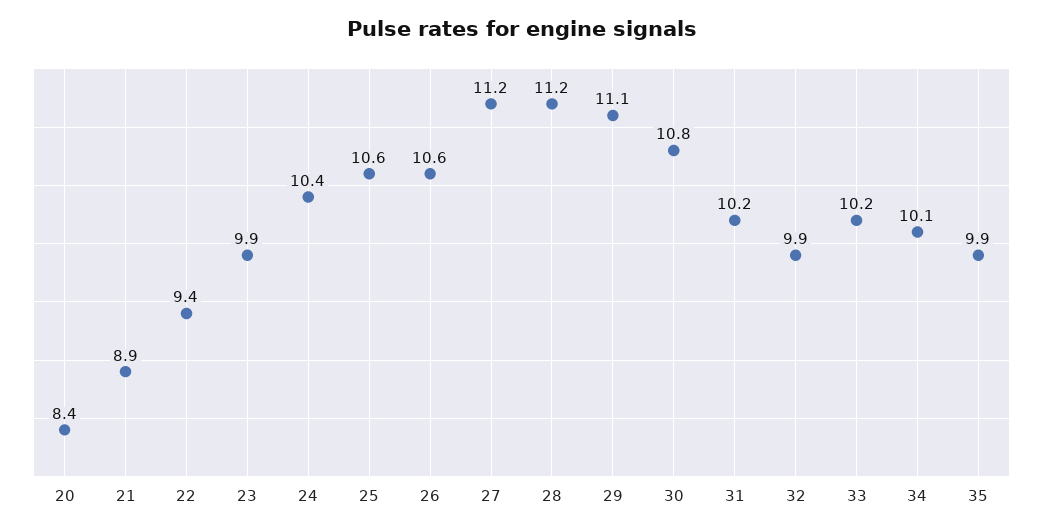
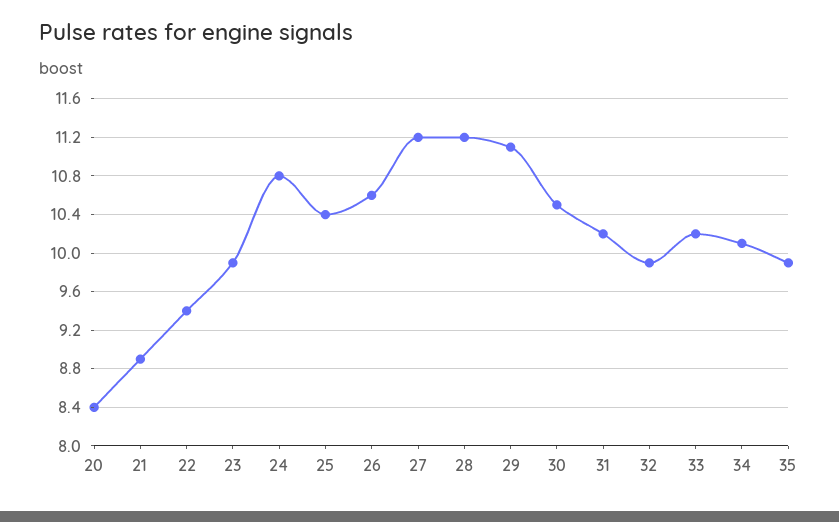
  {
    "20": 8.4,
    "21": 8.9,
    "22": 9.4,
    "23": 9.9,
-   "24": 10.4,
+   "24": 10.8,
-   "25": 10.6,
+   "25": 10.4,
    "26": 10.6,
    "27": 11.2,
    "28": 11.2,
    "29": 11.1,
-   "30": 10.8,
+   "30": 10.5,
    "31": 10.2,
    "32": 9.9,
    "33": 10.2,
    "34": 10.1,
    "35": 9.9
  }

